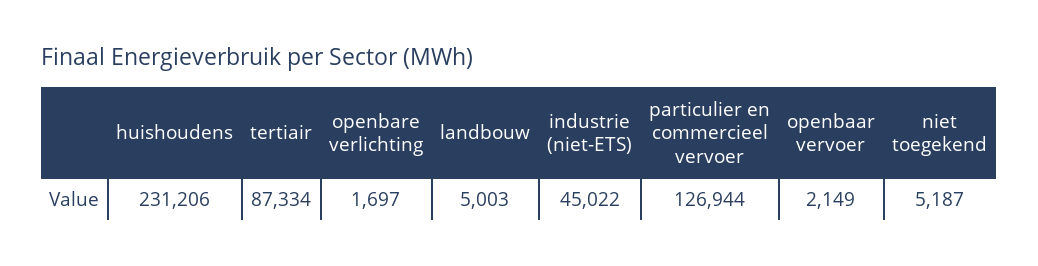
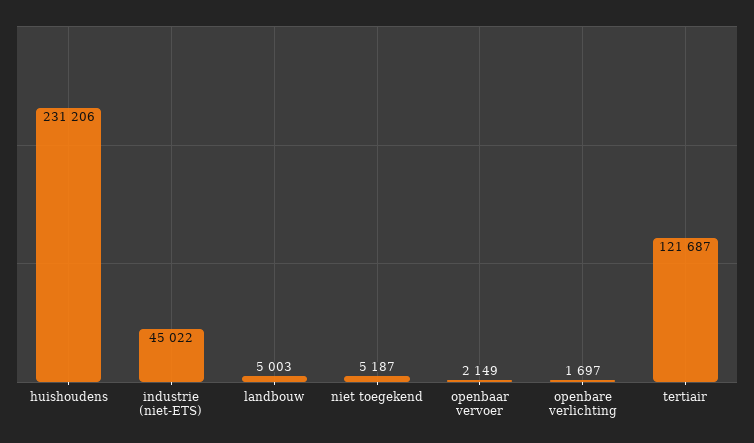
  {
    "huishoudens": 231206,
-   "tertiair": 87334,
+   "tertiair": 121687,
    "openbare verlichting": 1697,
    "landbouw": 5003,
    "industrie (niet-ETS)": 45022,
-   "particulier en commercieel vervoer": 126944,
    "openbaar vervoer": 2149,
    "niet toegekend": 5187
  }

